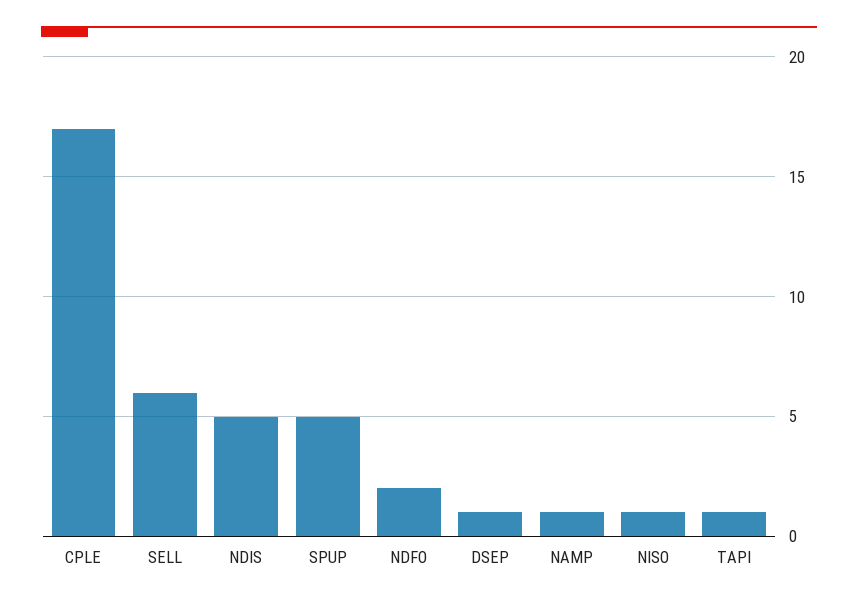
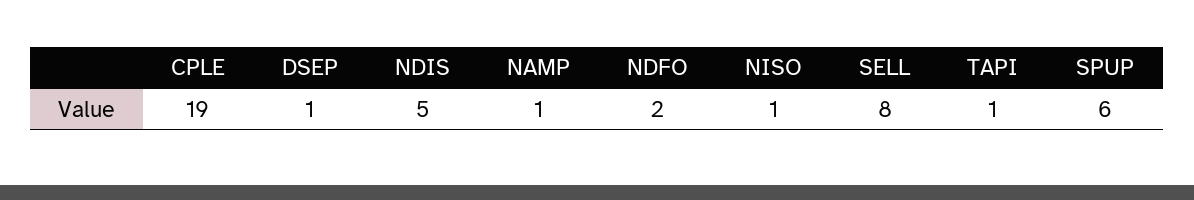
  {
-   "CPLE": 17,
+   "CPLE": 19,
-   "SELL": 6,
+   "SELL": 8,
    "NDIS": 5,
-   "SPUP": 5,
+   "SPUP": 6,
    "NDFO": 2,
    "DSEP": 1,
    "NAMP": 1,
    "NISO": 1,
    "TAPI": 1
  }

